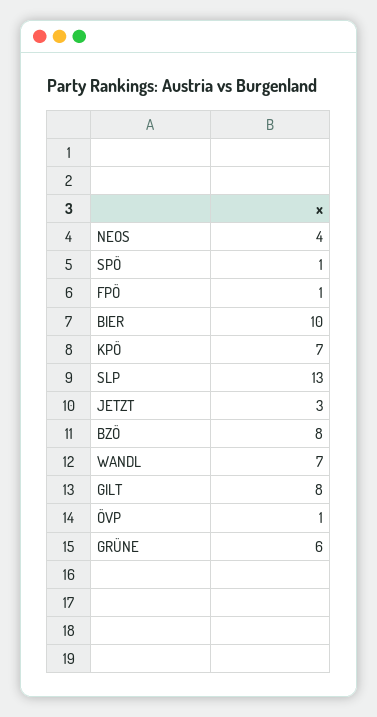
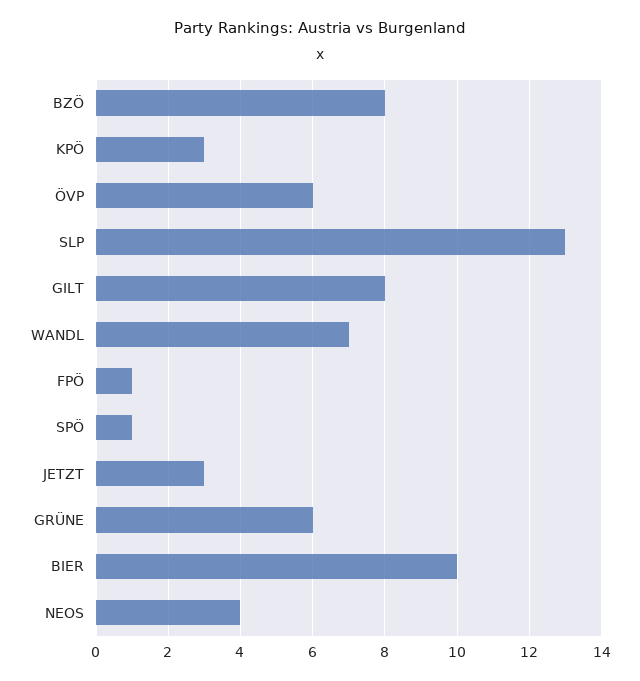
  {
    "NEOS": 4,
    "SPÖ": 1,
    "FPÖ": 1,
    "BIER": 10,
-   "KPÖ": 7,
+   "KPÖ": 3,
    "SLP": 13,
    "JETZT": 3,
    "BZÖ": 8,
    "WANDL": 7,
    "GILT": 8,
-   "ÖVP": 1,
+   "ÖVP": 6,
    "GRÜNE": 6
  }

